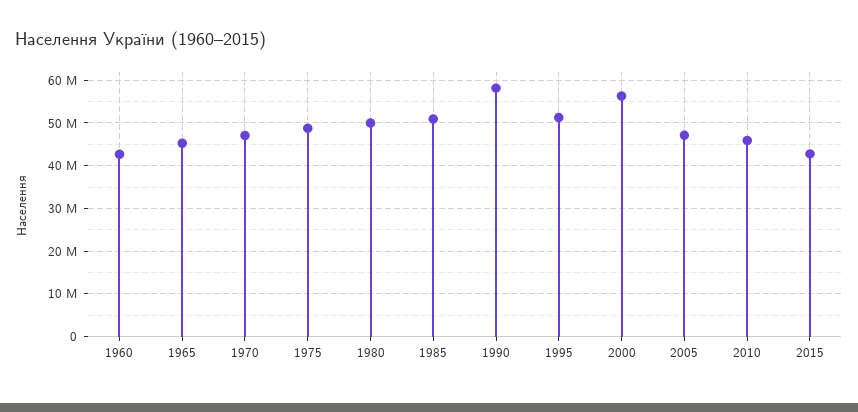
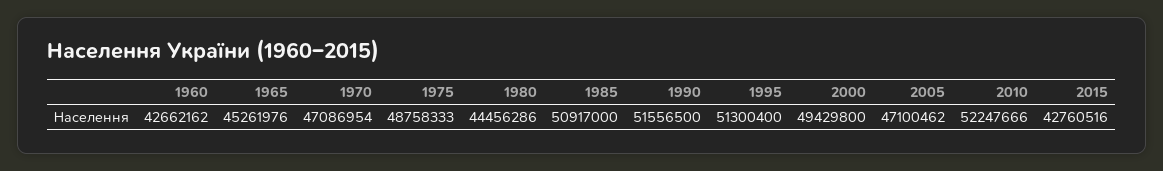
  {
    "1960": 42662162,
    "1965": 45261976,
    "1970": 47086954,
    "1975": 48758333,
-   "1980": 50000000,
+   "1980": 44456286,
    "1985": 50917000,
-   "1990": 58000000,
+   "1990": 51556500,
    "1995": 51300400,
-   "2000": 56000000,
+   "2000": 49429800,
    "2005": 47100462,
-   "2010": 46000000,
+   "2010": 52247666,
    "2015": 42760516
  }

